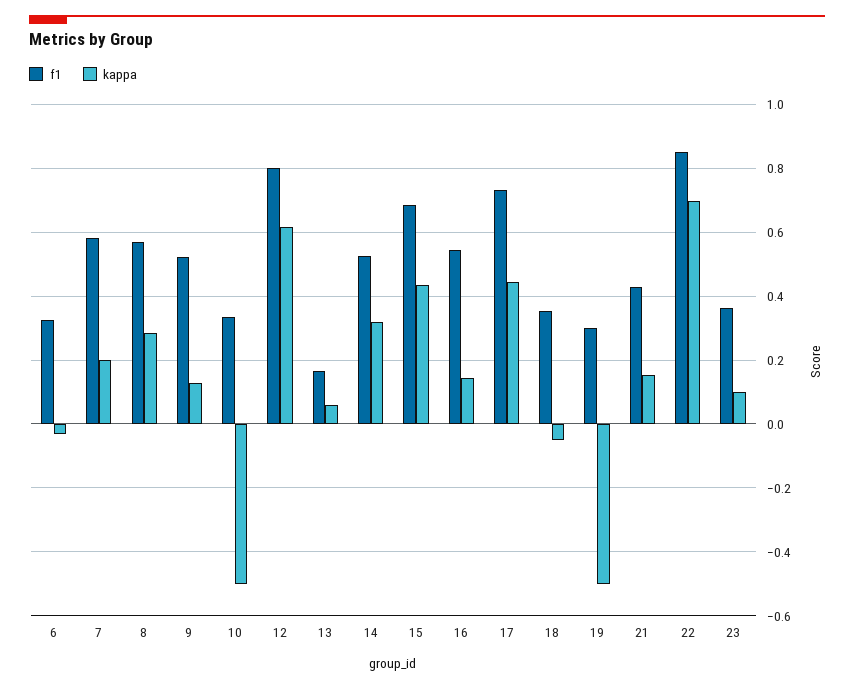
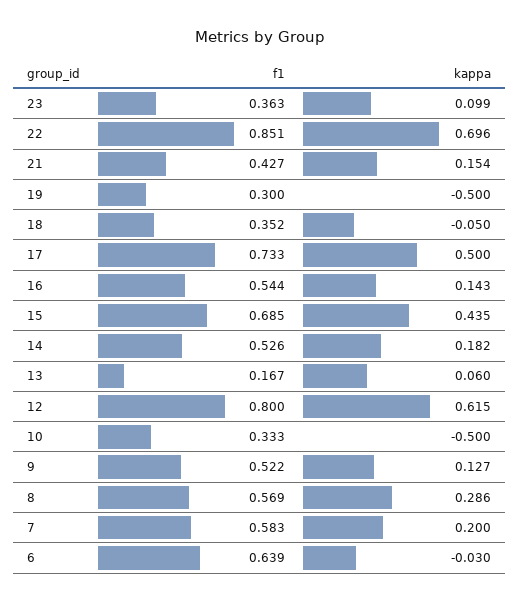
  {
    "f1": {
-     "6": 0.32,
+     "6": 0.639,
      "7": 0.583,
      "8": 0.569,
      "9": 0.522,
      "10": 0.333,
      "12": 0.8,
      "13": 0.167,
      "14": 0.526,
      "15": 0.685,
      "16": 0.544,
      "17": 0.733,
      "18": 0.352,
      "19": 0.3,
      "21": 0.427,
      "22": 0.851,
      "23": 0.363
    },
    "kappa": {
      "6": -0.03,
      "7": 0.2,
      "8": 0.286,
      "9": 0.127,
      "10": -0.5,
      "12": 0.615,
      "13": 0.06,
-     "14": 0.32,
+     "14": 0.182,
      "15": 0.435,
      "16": 0.143,
-     "17": 0.44,
+     "17": 0.5,
      "18": -0.05,
      "19": -0.5,
      "21": 0.154,
      "22": 0.696,
      "23": 0.099
    }
  }

